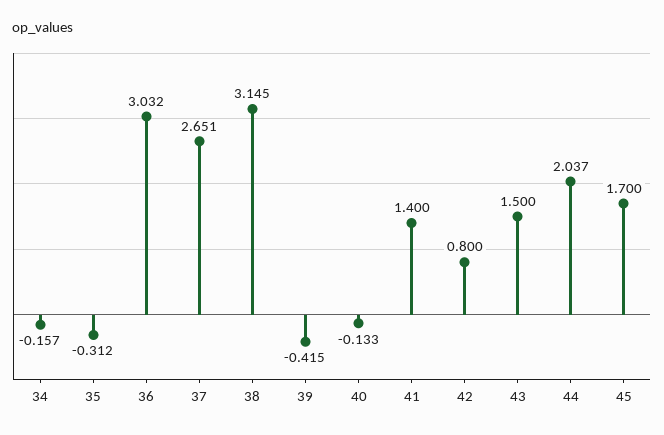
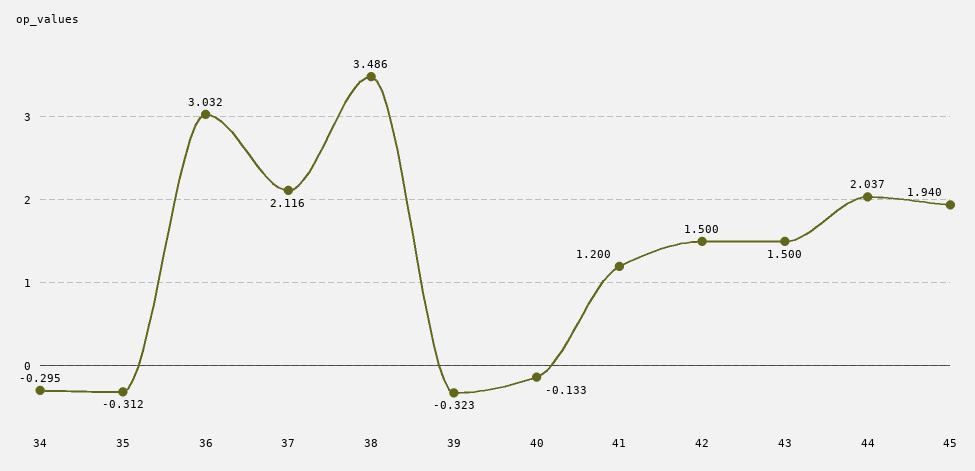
  {
-   "34": -0.157,
+   "34": -0.295,
    "35": -0.312,
    "36": 3.032,
-   "37": 2.651,
+   "37": 2.116,
-   "38": 3.145,
+   "38": 3.486,
-   "39": -0.415,
+   "39": -0.323,
    "40": -0.133,
-   "41": 1.4,
+   "41": 1.2,
-   "42": 0.8,
+   "42": 1.5,
    "43": 1.5,
    "44": 2.037,
-   "45": 1.7
+   "45": 1.94
  }

